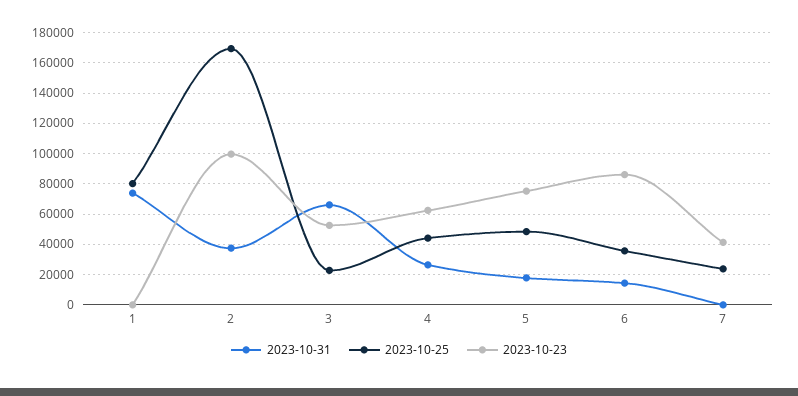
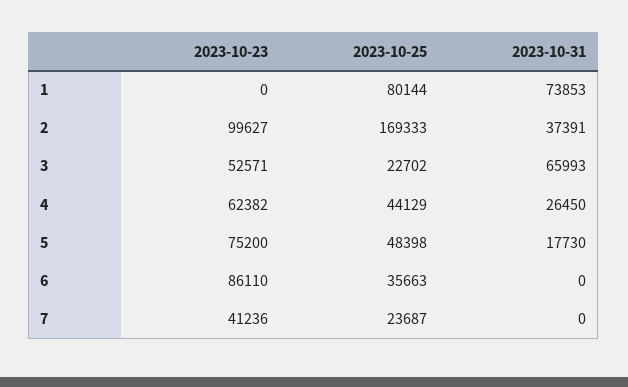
  {
    "2023-10-31": {
      "1": 73853,
      "2": 37391,
      "3": 65993,
      "4": 26450,
      "5": 17730,
-     "6": 15000,
+     "6": 0,
      "7": 0
    },
    "2023-10-25": {
      "1": 80144,
      "2": 169333,
      "3": 22702,
      "4": 44129,
      "5": 48398,
      "6": 35663,
      "7": 23687
    },
    "2023-10-23": {
      "1": 0,
      "2": 99627,
      "3": 52571,
      "4": 62382,
      "5": 75200,
      "6": 86110,
      "7": 41236
    }
  }

